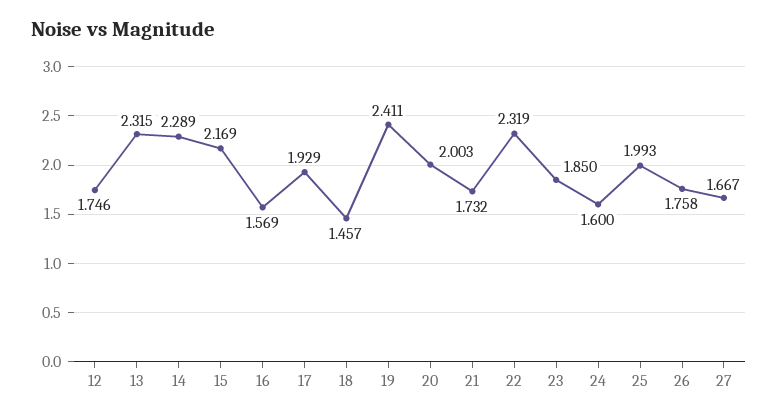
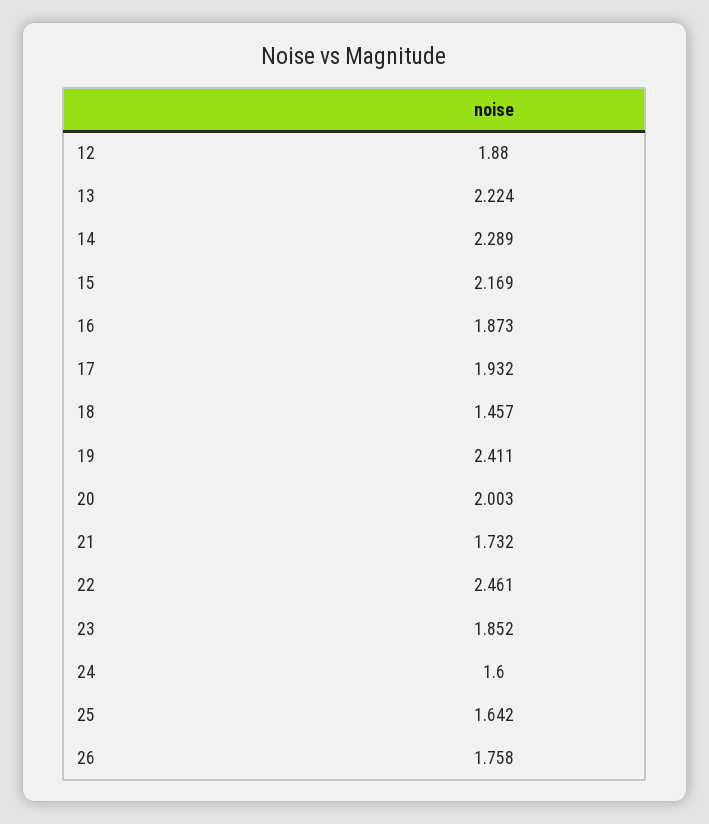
  {
-   "12": 1.746,
+   "12": 1.88,
-   "13": 2.315,
+   "13": 2.224,
    "14": 2.289,
    "15": 2.169,
-   "16": 1.569,
+   "16": 1.873,
-   "17": 1.929,
+   "17": 1.932,
    "18": 1.457,
    "19": 2.411,
    "20": 2.003,
    "21": 1.732,
-   "22": 2.319,
+   "22": 2.461,
-   "23": 1.85,
+   "23": 1.852,
    "24": 1.6,
-   "25": 1.993,
+   "25": 1.642,
-   "26": 1.758,
+   "26": 1.758
-   "27": 1.667
  }

